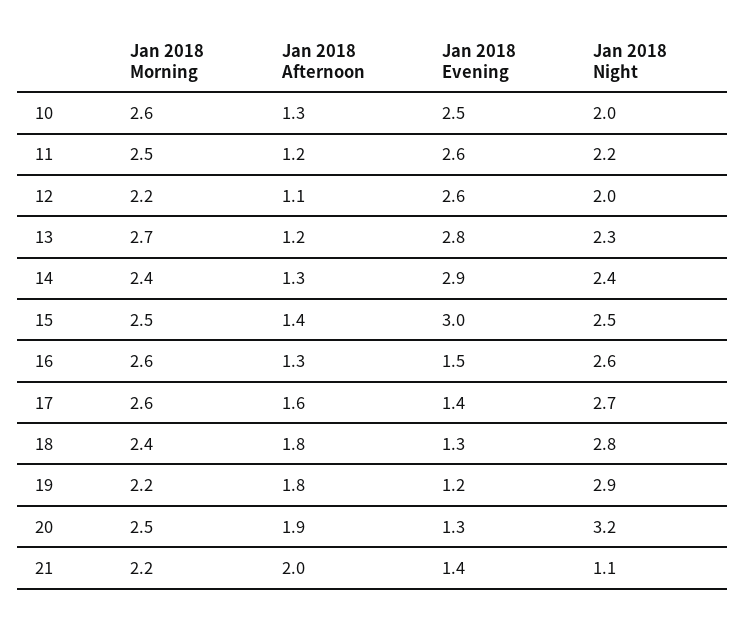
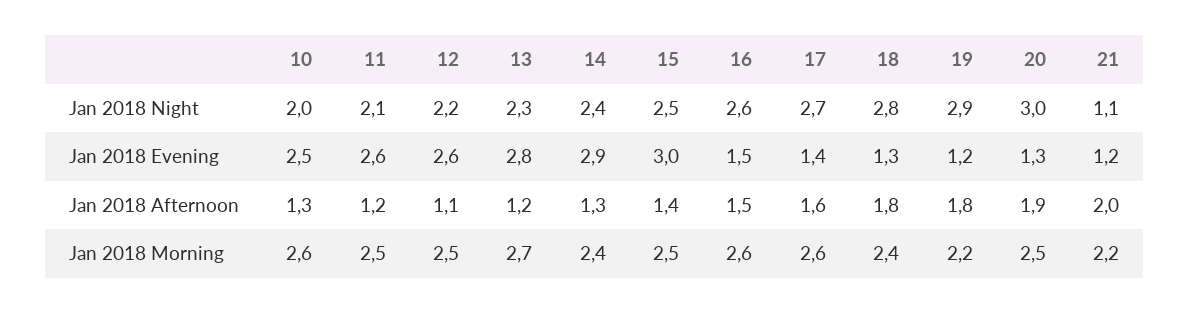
  {
    "Jan 2018 Morning": {
      "10": 2.6,
      "11": 2.5,
-     "12": 2.2,
+     "12": 2.5,
      "13": 2.7,
      "14": 2.4,
      "15": 2.5,
      "16": 2.6,
      "17": 2.6,
      "18": 2.4,
      "19": 2.2,
      "20": 2.5,
      "21": 2.2
    },
    "Jan 2018 Afternoon": {
      "10": 1.3,
      "11": 1.2,
      "12": 1.1,
      "13": 1.2,
      "14": 1.3,
      "15": 1.4,
-     "16": 1.3,
+     "16": 1.5,
      "17": 1.6,
      "18": 1.8,
      "19": 1.8,
      "20": 1.9,
      "21": 2
    },
    "Jan 2018 Evening": {
      "10": 2.5,
      "11": 2.6,
      "12": 2.6,
      "13": 2.8,
      "14": 2.9,
      "15": 3,
      "16": 1.5,
      "17": 1.4,
      "18": 1.3,
      "19": 1.2,
      "20": 1.3,
-     "21": 1.4
+     "21": 1.2
    },
    "Jan 2018 Night": {
      "10": 2,
-     "11": 2.2,
+     "11": 2.1,
-     "12": 2,
+     "12": 2.2,
      "13": 2.3,
      "14": 2.4,
      "15": 2.5,
      "16": 2.6,
      "17": 2.7,
      "18": 2.8,
      "19": 2.9,
-     "20": 3.2,
+     "20": 3,
      "21": 1.1
    }
  }

